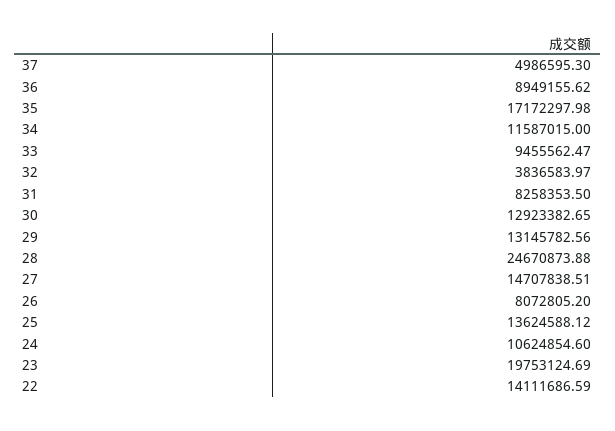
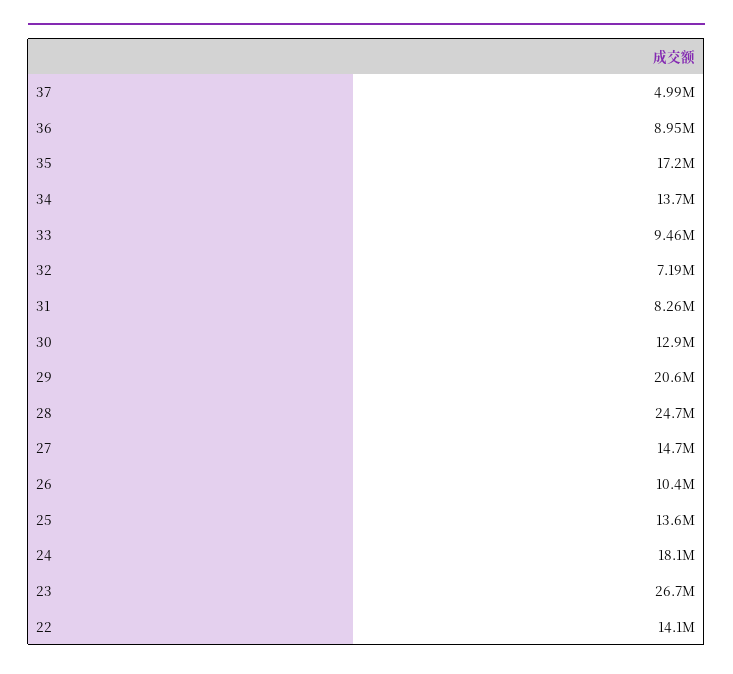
  {
    "37": 4986595.3,
    "36": 8949155.62,
    "35": 17172297.98,
-   "34": 11587015,
+   "34": 13700000,
    "33": 9455562.47,
-   "32": 3836583.97,
+   "32": 7190000,
    "31": 8258353.5,
    "30": 12923382.65,
-   "29": 13145782.56,
+   "29": 20600000,
    "28": 24670873.88,
    "27": 14707838.51,
-   "26": 8072805.2,
+   "26": 10400000,
    "25": 13624588.12,
-   "24": 10624854.6,
+   "24": 18100000,
-   "23": 19753124.69,
+   "23": 26700000,
    "22": 14111686.59
  }

